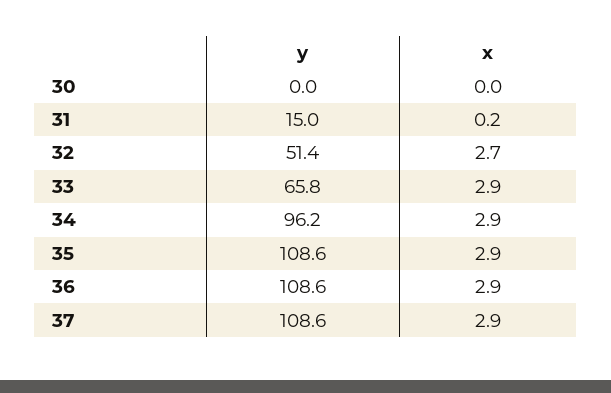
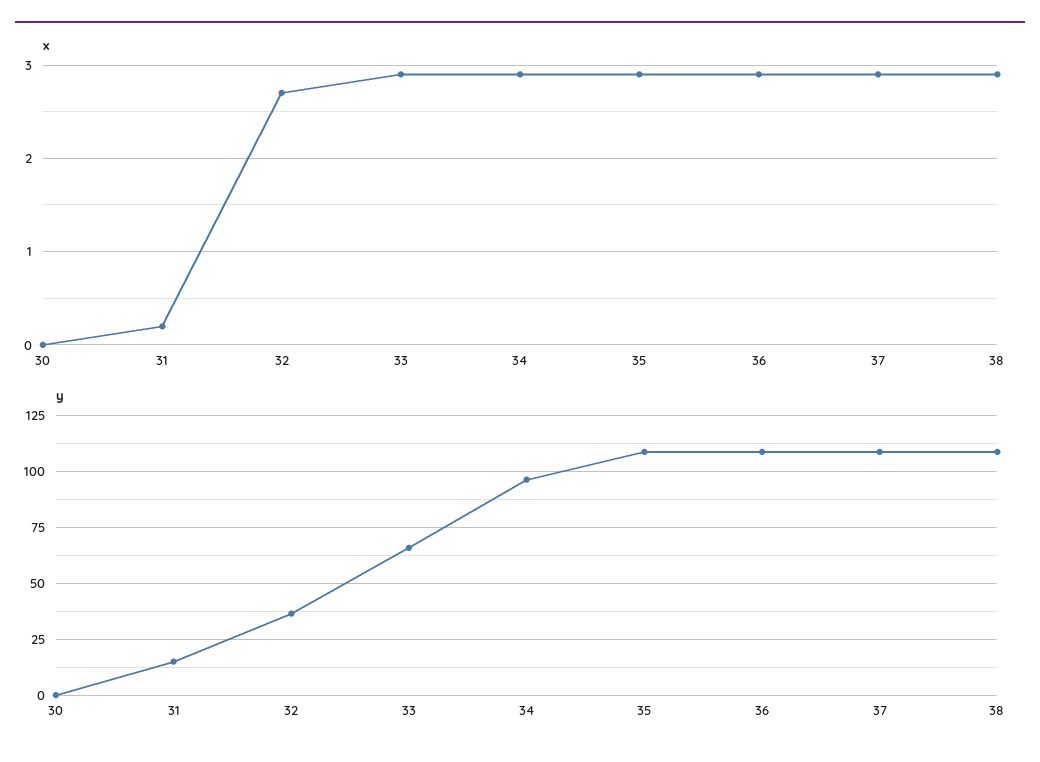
  {
    "y": {
      "30": 0,
      "31": 15,
-     "32": 51.4,
+     "32": 35,
      "33": 65.8,
      "34": 96.2,
      "35": 108.6,
      "36": 108.6,
-     "37": 108.6
+     "37": 108.6,
+     "38": 110
    },
    "x": {
      "30": 0,
      "31": 0.2,
      "32": 2.7,
      "33": 2.9,
      "34": 2.9,
      "35": 2.9,
      "36": 2.9,
-     "37": 2.9
+     "37": 2.9,
+     "38": 2.9
    }
  }

